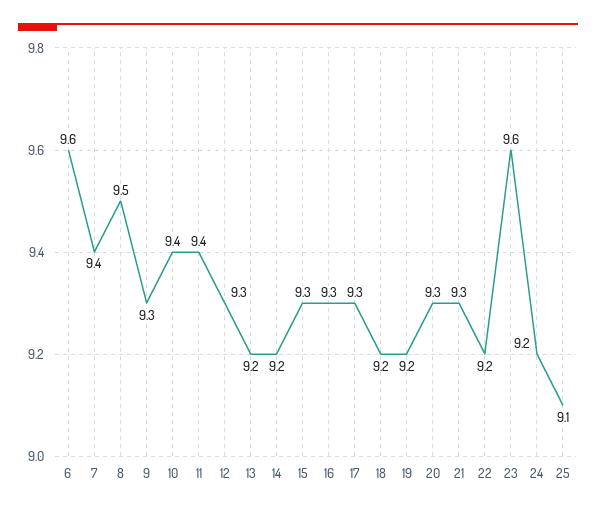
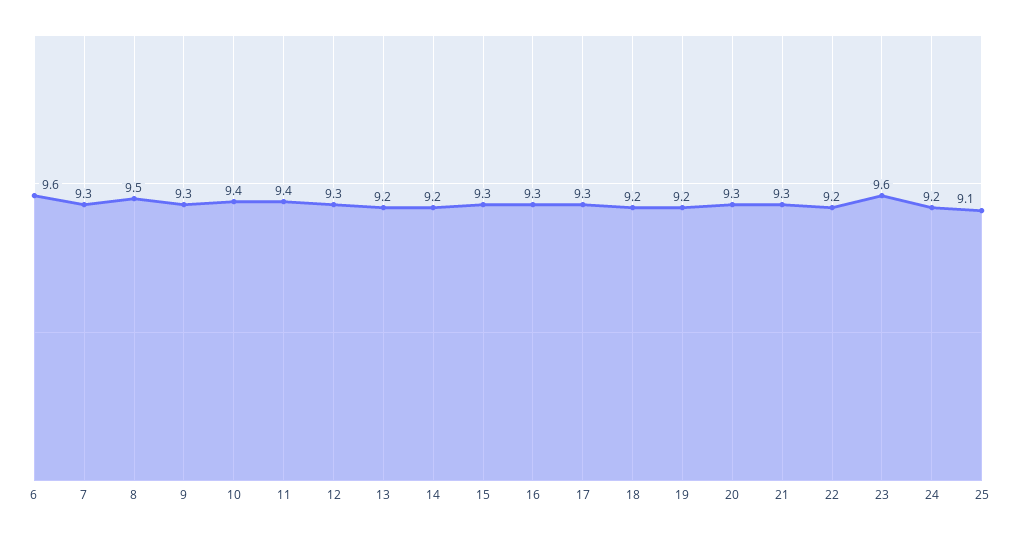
  {
    "6": 9.6,
-   "7": 9.4,
+   "7": 9.3,
    "8": 9.5,
    "9": 9.3,
    "10": 9.4,
    "11": 9.4,
    "12": 9.3,
    "13": 9.2,
    "14": 9.2,
    "15": 9.3,
    "16": 9.3,
    "17": 9.3,
    "18": 9.2,
    "19": 9.2,
    "20": 9.3,
    "21": 9.3,
    "22": 9.2,
    "23": 9.6,
    "24": 9.2,
    "25": 9.1
  }

